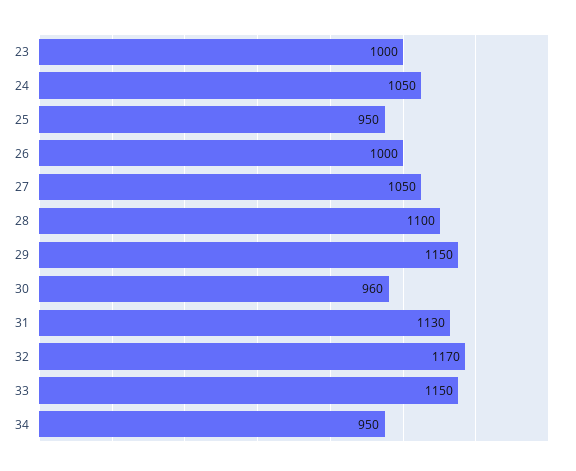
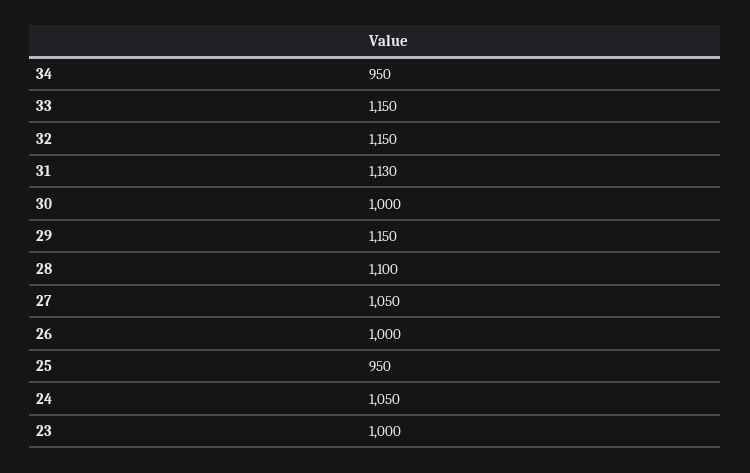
  {
    "23": 1000,
    "24": 1050,
    "25": 950,
    "26": 1000,
    "27": 1050,
    "28": 1100,
    "29": 1150,
-   "30": 960,
+   "30": 1000,
    "31": 1130,
-   "32": 1170,
+   "32": 1150,
    "33": 1150,
    "34": 950
  }

